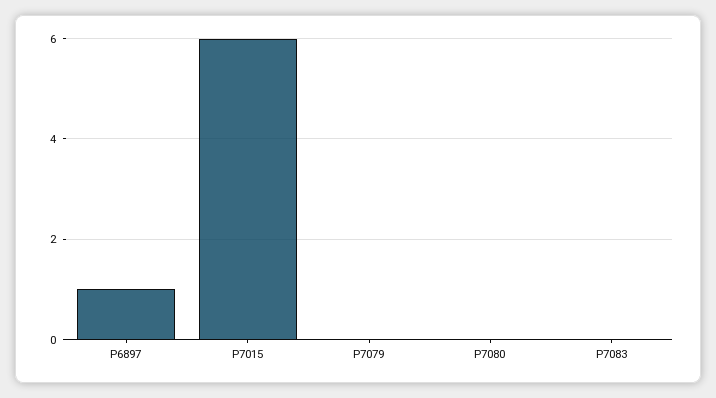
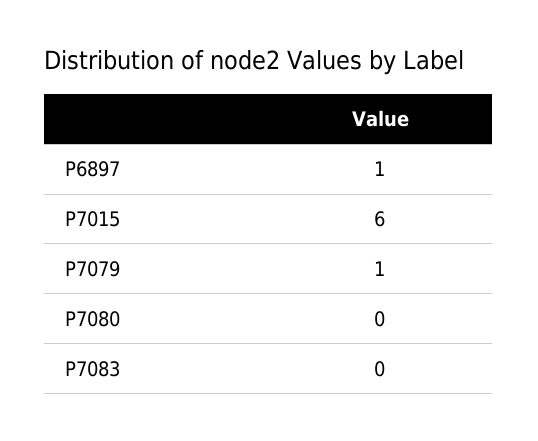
  {
    "P6897": 1,
    "P7015": 6,
-   "P7079": 0,
+   "P7079": 1,
    "P7080": 0,
    "P7083": 0
  }

